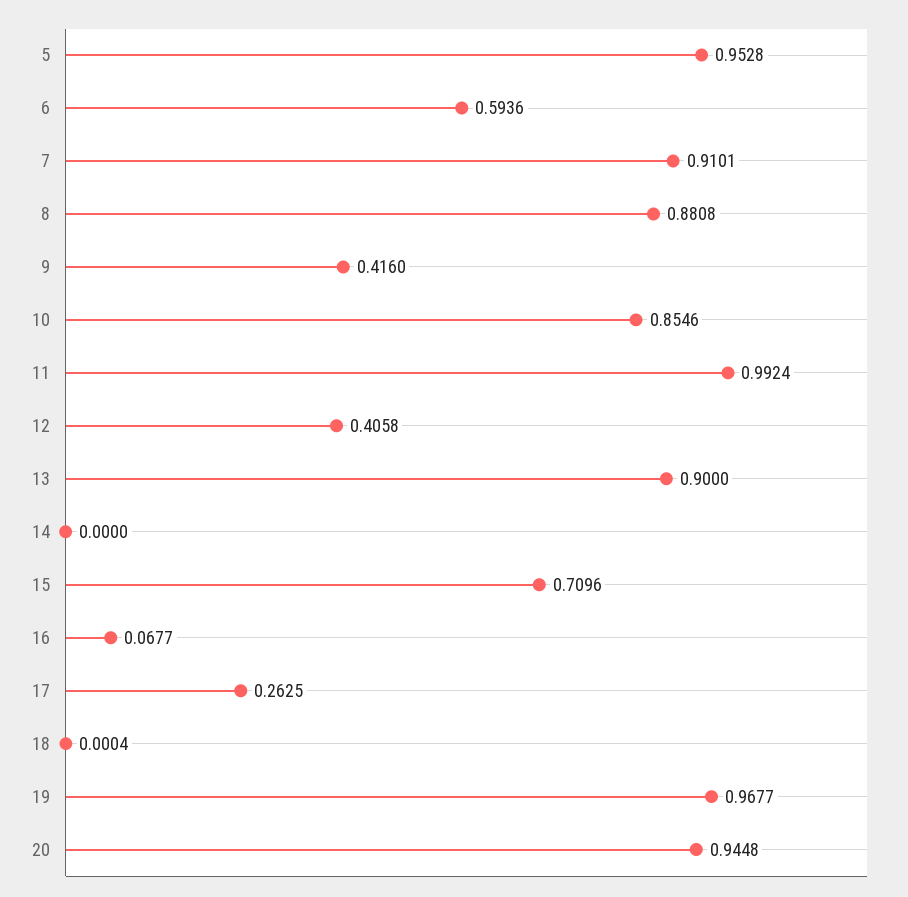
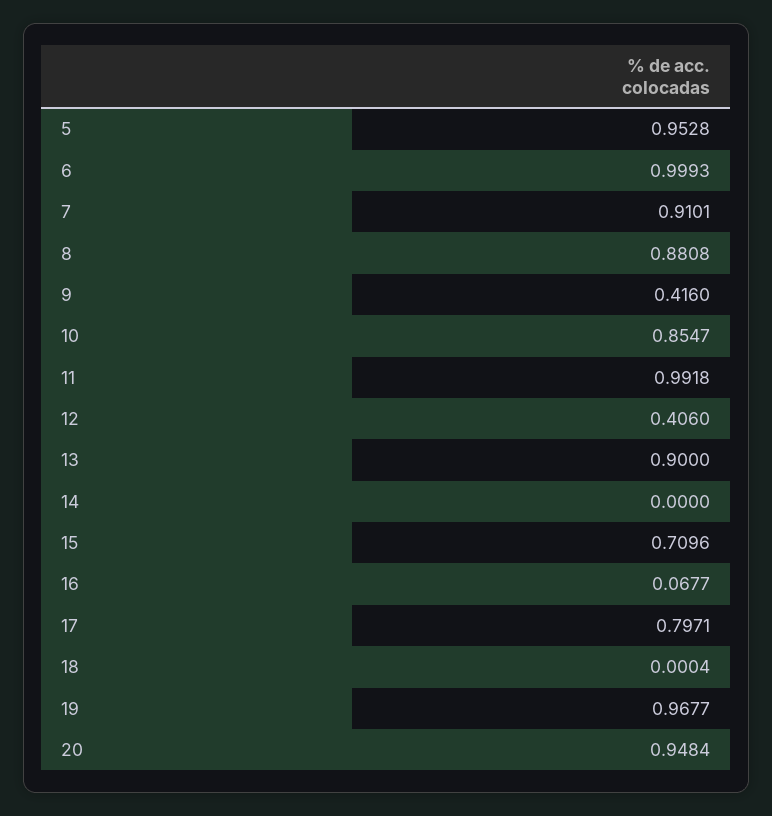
  {
    "5": 0.9528,
-   "6": 0.5936,
+   "6": 0.9993,
    "7": 0.9101,
    "8": 0.8808,
    "9": 0.416,
-   "10": 0.8546,
+   "10": 0.8547,
-   "11": 0.9924,
+   "11": 0.9918,
-   "12": 0.4058,
+   "12": 0.406,
    "13": 0.9,
    "14": 0,
    "15": 0.7096,
    "16": 0.0677,
-   "17": 0.2625,
+   "17": 0.7971,
    "18": 0.0004,
    "19": 0.9677,
-   "20": 0.9448
+   "20": 0.9484
  }

